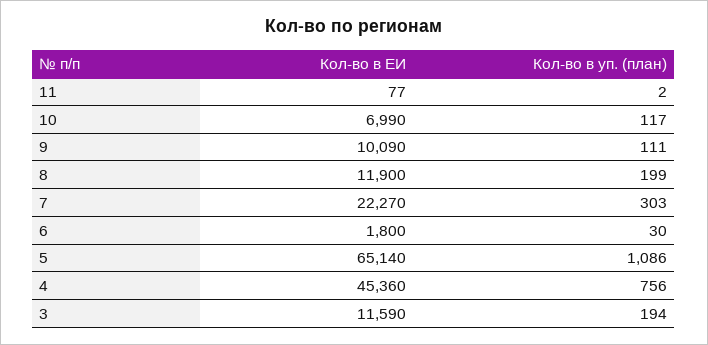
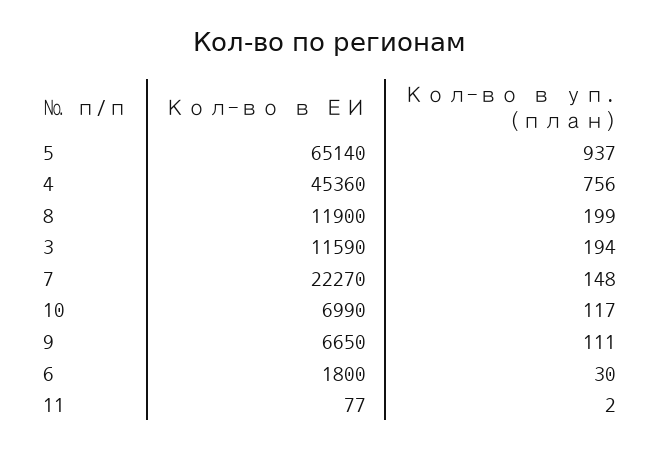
  {
    "Кол-во в ЕИ": {
      "11": 77,
      "10": 6990,
-     "9": 10090,
+     "9": 6650,
      "8": 11900,
      "7": 22270,
      "6": 1800,
      "5": 65140,
      "4": 45360,
      "3": 11590
    },
    "Кол-во в уп. (план)": {
      "11": 2,
      "10": 117,
      "9": 111,
      "8": 199,
-     "7": 303,
+     "7": 148,
      "6": 30,
-     "5": 1086,
+     "5": 937,
      "4": 756,
      "3": 194
    }
  }

